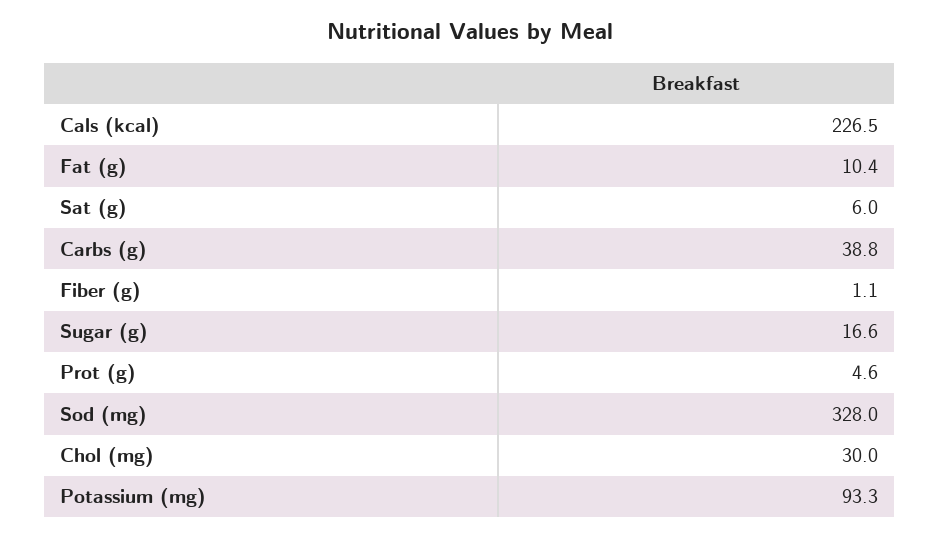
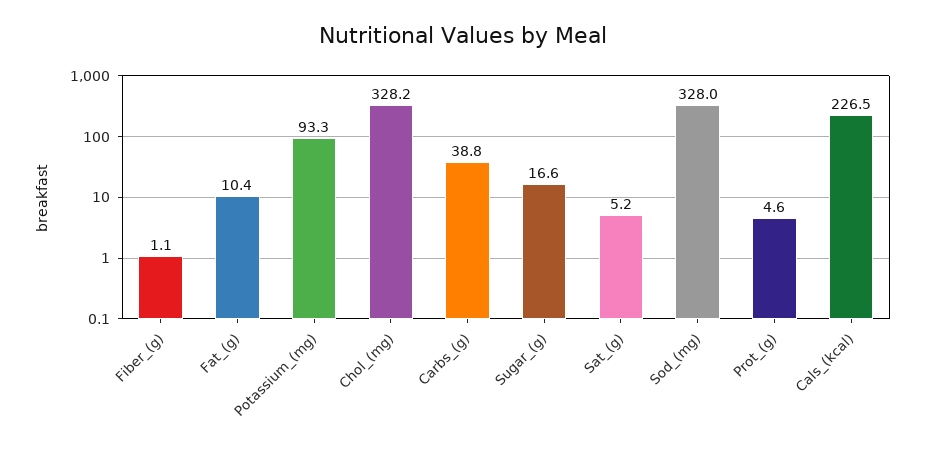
  {
    "Cals (kcal)": 226.5,
    "Fat (g)": 10.4,
-   "Sat (g)": 6,
+   "Sat (g)": 5.2,
    "Carbs (g)": 38.8,
    "Fiber (g)": 1.1,
    "Sugar (g)": 16.6,
    "Prot (g)": 4.6,
    "Sod (mg)": 328,
-   "Chol (mg)": 30,
+   "Chol (mg)": 328.2,
    "Potassium (mg)": 93.3
  }

